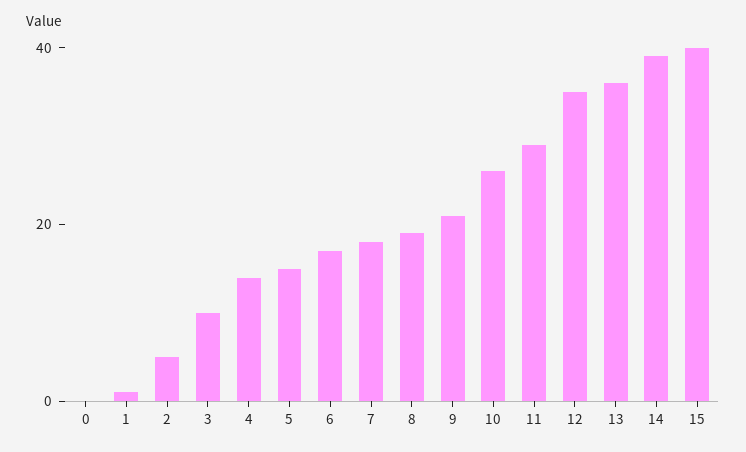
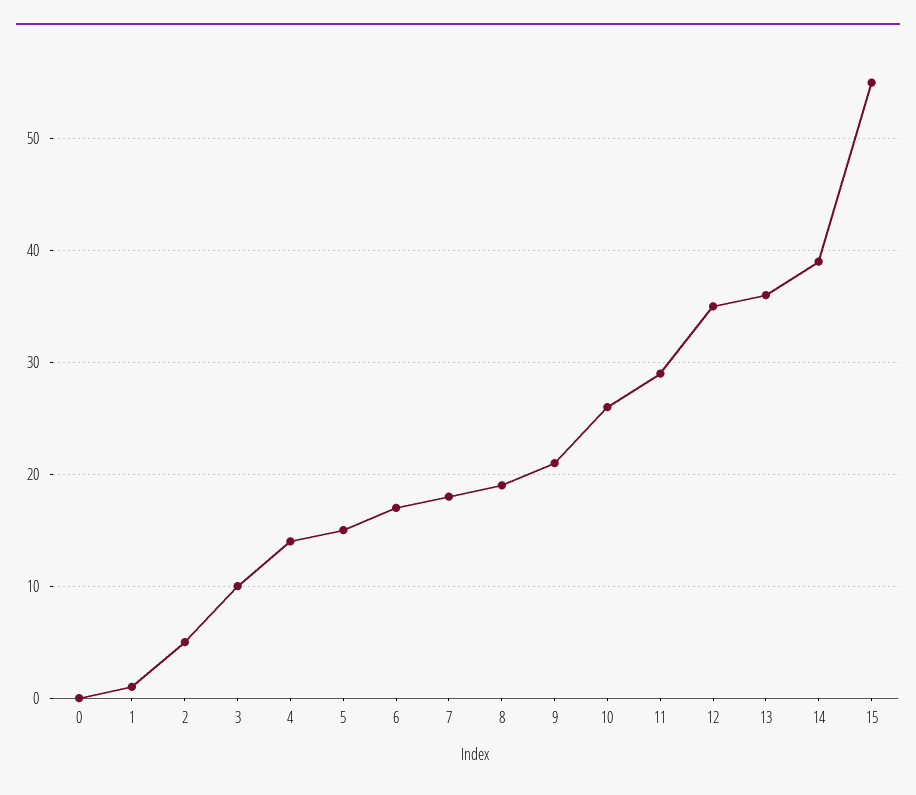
  {
    "0": 0,
    "1": 1,
    "2": 5,
    "3": 10,
    "4": 14,
    "5": 15,
    "6": 17,
    "7": 18,
    "8": 19,
    "9": 21,
    "10": 26,
    "11": 29,
    "12": 35,
    "13": 36,
    "14": 39,
-   "15": 40
+   "15": 55
  }

